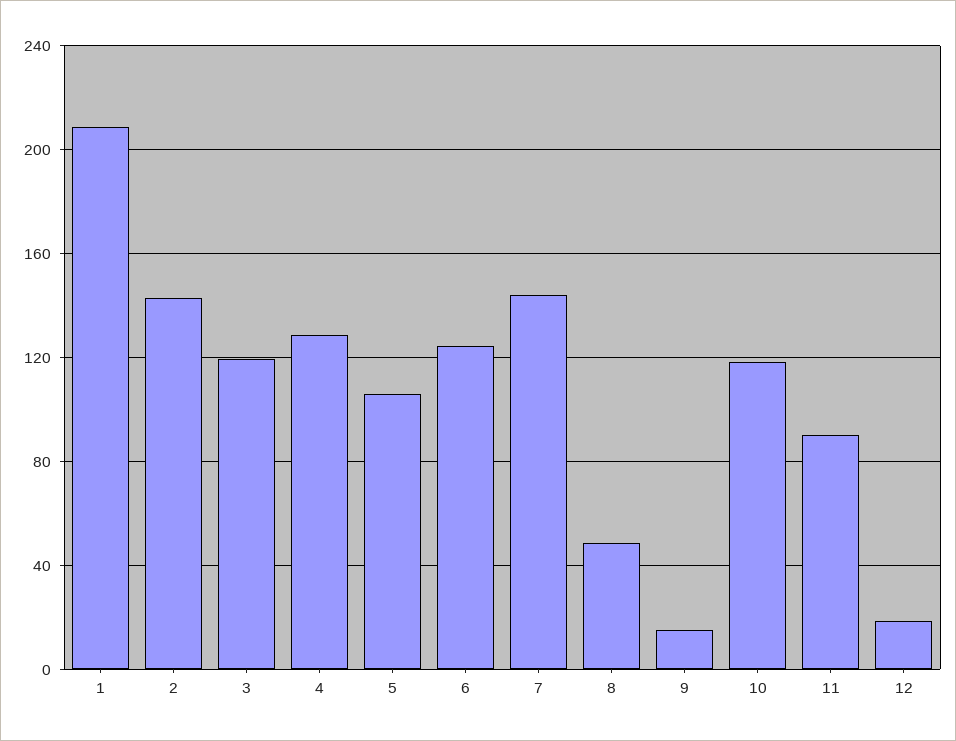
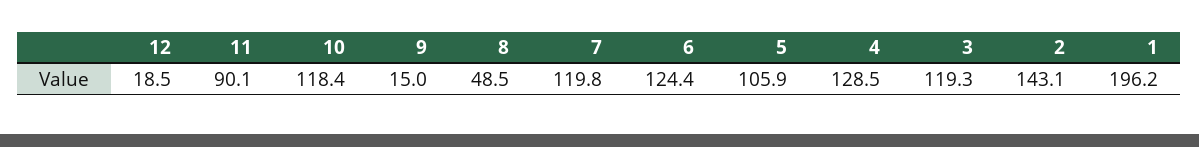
  {
-   "1": 210,
+   "1": 196.2,
    "2": 143.1,
    "3": 119.3,
    "4": 128.5,
    "5": 105.9,
    "6": 124.4,
-   "7": 145,
+   "7": 119.8,
    "8": 48.5,
    "9": 15,
    "10": 118.4,
    "11": 90.1,
    "12": 18.5
  }

